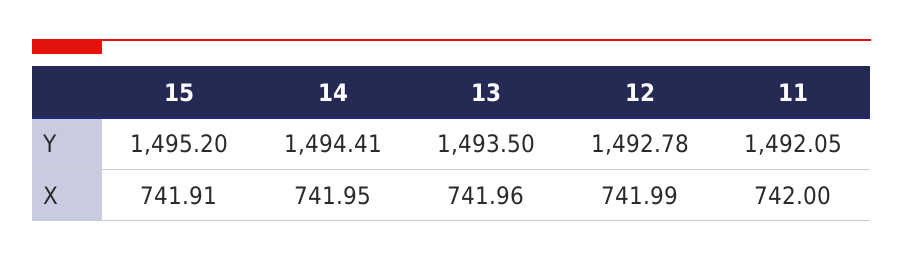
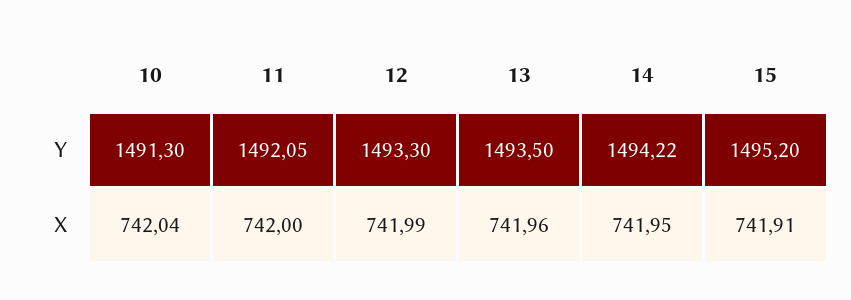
  {
    "15": {
      "Y": 1495.2,
      "X": 741.91
    },
    "14": {
-     "Y": 1494.41,
+     "Y": 1494.22,
      "X": 741.95
    },
    "13": {
      "Y": 1493.5,
      "X": 741.96
    },
    "12": {
-     "Y": 1492.78,
+     "Y": 1493.3,
      "X": 741.99
    },
    "11": {
      "Y": 1492.05,
      "X": 742
-   }
+   },
+   "10": {
+     "Y": 1491.3,
+     "X": 742.04
+   }
  }

